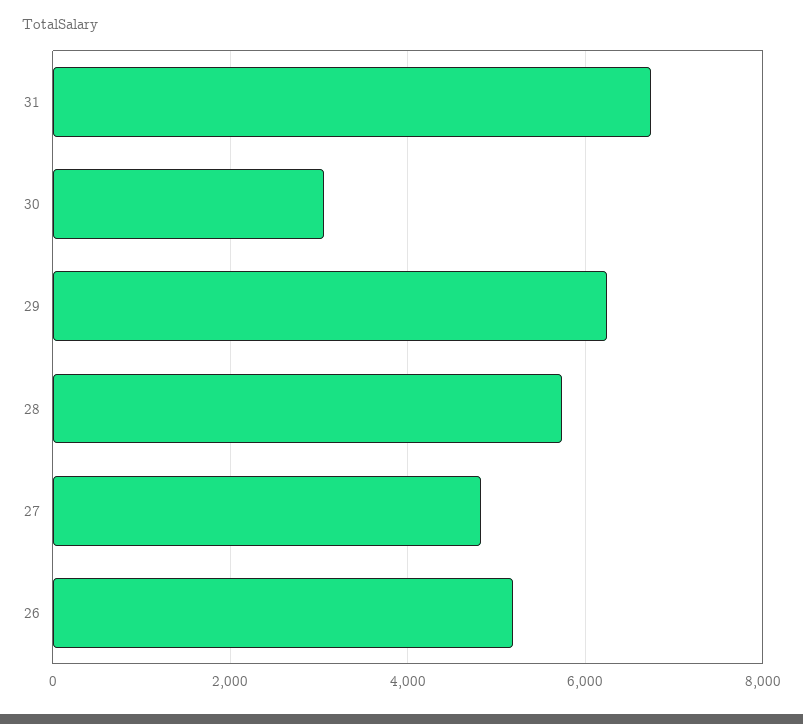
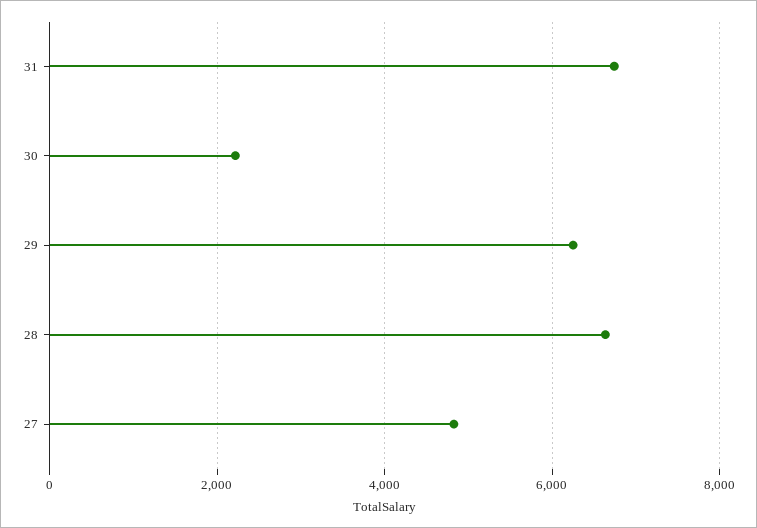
  {
    "31": 6800,
-   "30": 3000,
+   "30": 2200,
    "29": 6200,
-   "28": 5800,
+   "28": 6600,
-   "27": 4800,
+   "27": 4800
-   "26": 5200
  }

